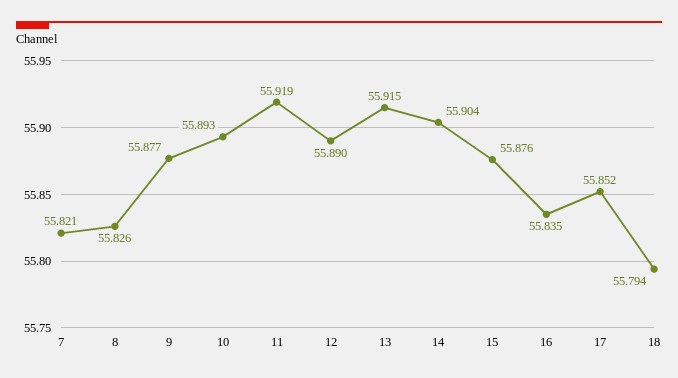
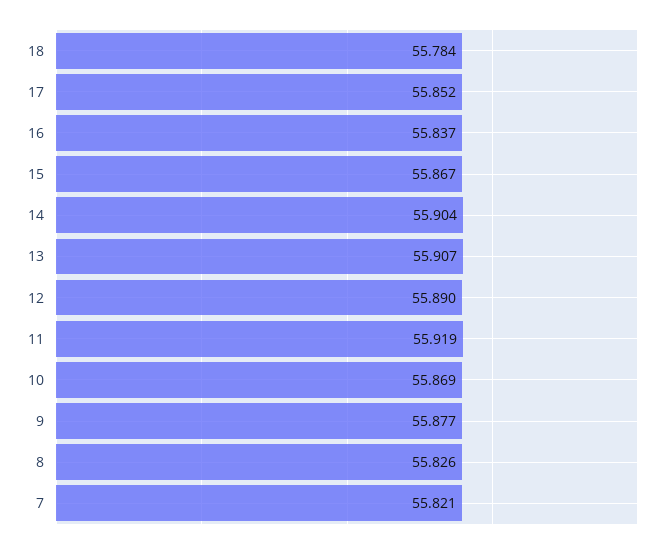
  {
    "7": 55.821,
    "8": 55.826,
    "9": 55.877,
-   "10": 55.893,
+   "10": 55.869,
    "11": 55.919,
    "12": 55.89,
-   "13": 55.915,
+   "13": 55.907,
    "14": 55.904,
-   "15": 55.876,
+   "15": 55.867,
-   "16": 55.835,
+   "16": 55.837,
    "17": 55.852,
-   "18": 55.794
+   "18": 55.784
  }

